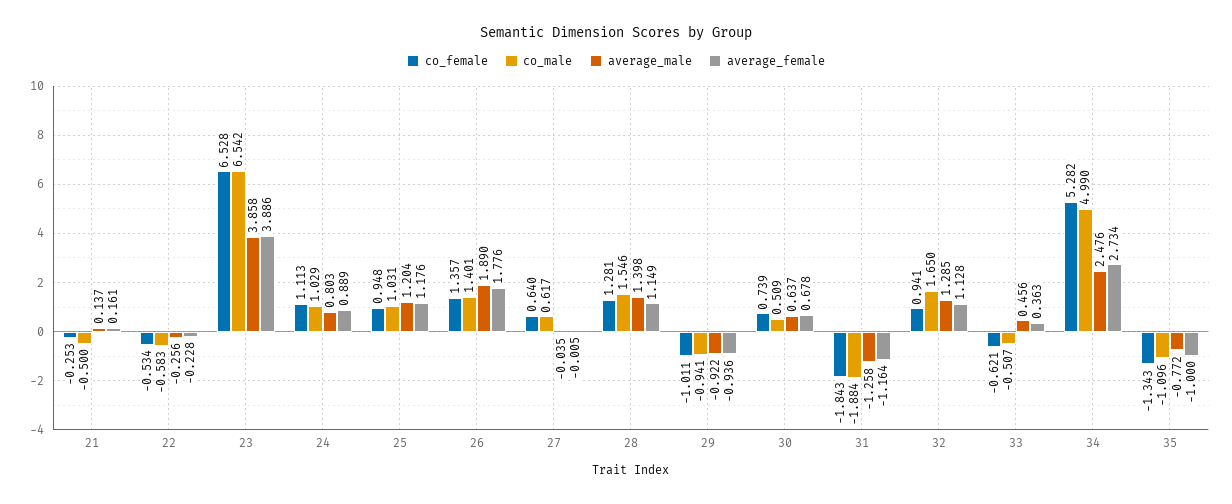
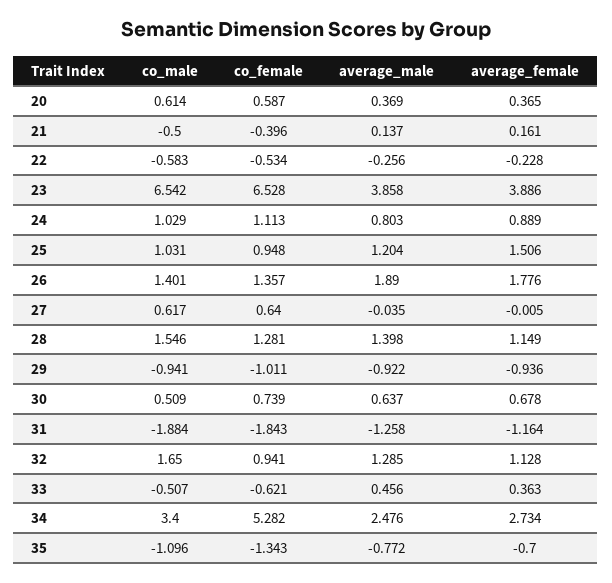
  {
    "co_female": {
-     "21": -0.253,
+     "21": -0.396,
      "22": -0.534,
      "23": 6.528,
      "24": 1.113,
      "25": 0.948,
      "26": 1.357,
      "27": 0.64,
      "28": 1.281,
      "29": -1.011,
      "30": 0.739,
      "31": -1.843,
      "32": 0.941,
      "33": -0.621,
      "34": 5.282,
-     "35": -1.343
+     "35": -1.343,
+     "20": 0.587
    },
    "co_male": {
      "21": -0.5,
      "22": -0.583,
      "23": 6.542,
      "24": 1.029,
      "25": 1.031,
      "26": 1.401,
      "27": 0.617,
      "28": 1.546,
      "29": -0.941,
      "30": 0.509,
      "31": -1.884,
      "32": 1.65,
      "33": -0.507,
-     "34": 4.99,
+     "34": 3.4,
-     "35": -1.096
+     "35": -1.096,
+     "20": 0.614
    },
    "average_male": {
      "21": 0.137,
      "22": -0.256,
      "23": 3.858,
      "24": 0.803,
      "25": 1.204,
      "26": 1.89,
      "27": -0.035,
      "28": 1.398,
      "29": -0.922,
      "30": 0.637,
      "31": -1.258,
      "32": 1.285,
      "33": 0.456,
      "34": 2.476,
-     "35": -0.772
+     "35": -0.772,
+     "20": 0.369
    },
    "average_female": {
      "21": 0.161,
      "22": -0.228,
      "23": 3.886,
      "24": 0.889,
-     "25": 1.176,
+     "25": 1.506,
      "26": 1.776,
      "27": -0.005,
      "28": 1.149,
      "29": -0.936,
      "30": 0.678,
      "31": -1.164,
      "32": 1.128,
      "33": 0.363,
      "34": 2.734,
-     "35": -1
+     "35": -0.7,
+     "20": 0.365
    }
  }

